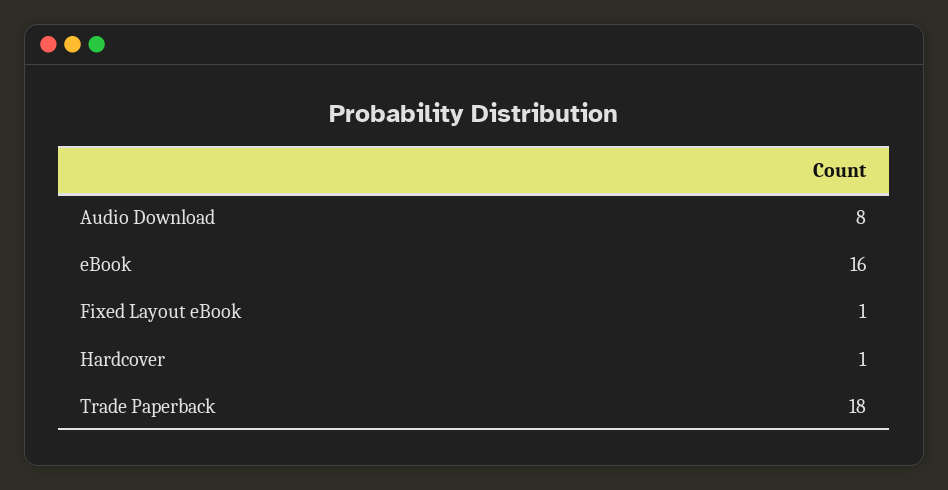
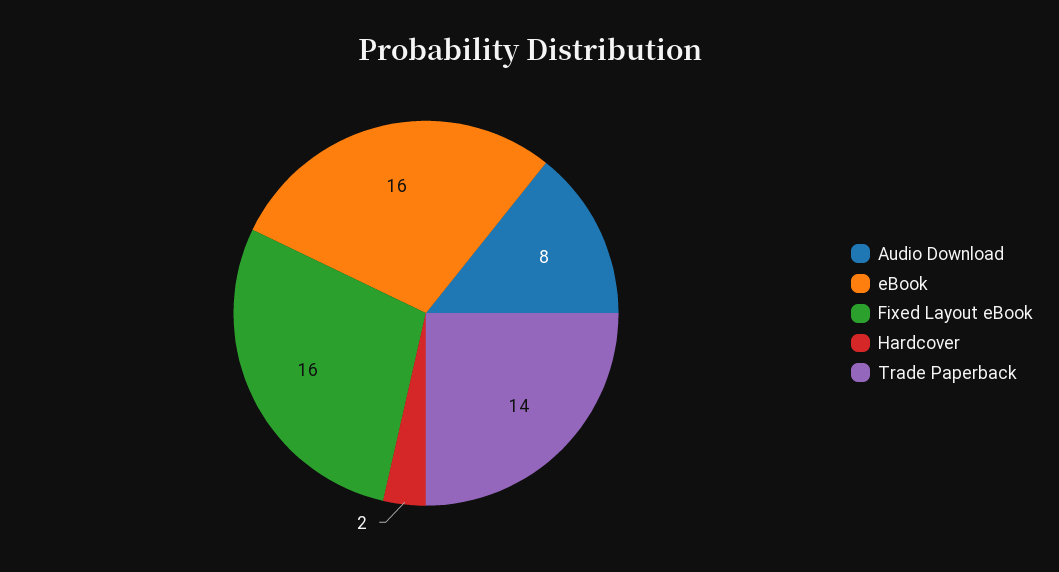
  {
    "Audio Download": 8,
    "eBook": 16,
-   "Fixed Layout eBook": 1,
+   "Fixed Layout eBook": 16,
-   "Hardcover": 1,
+   "Hardcover": 2,
-   "Trade Paperback": 18
+   "Trade Paperback": 14
  }

